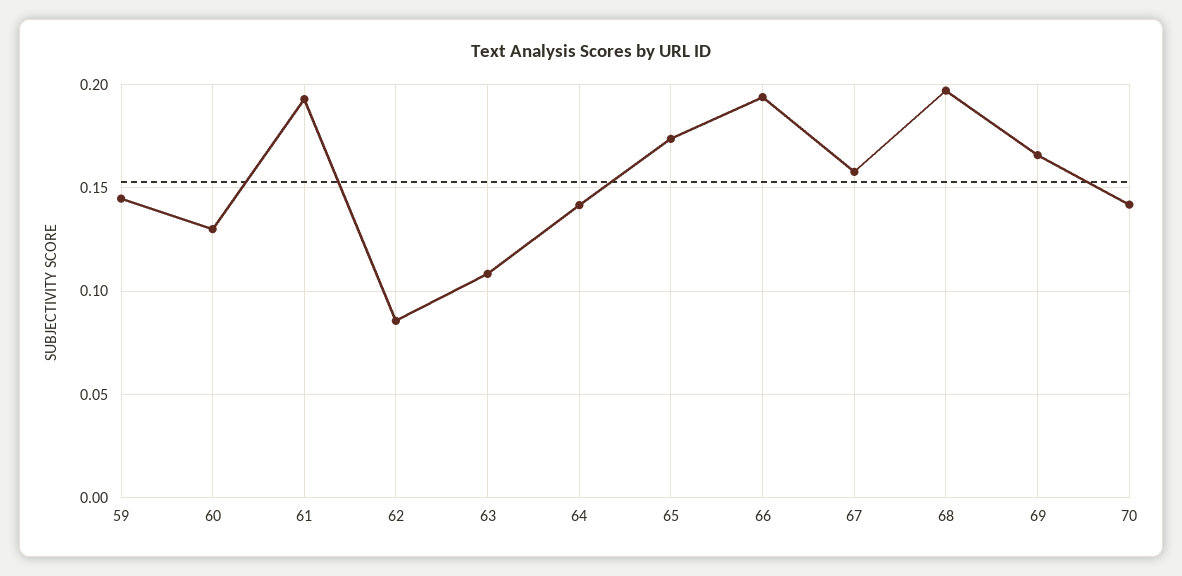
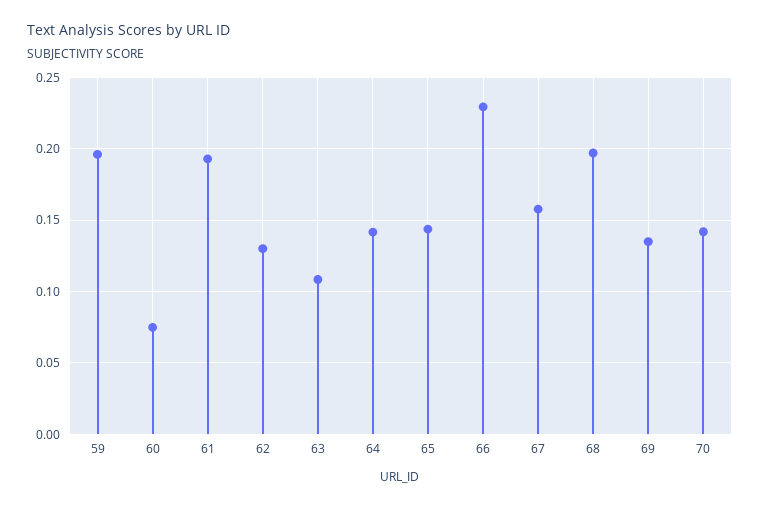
  {
-   "59": 0.145,
+   "59": 0.195,
-   "60": 0.13,
+   "60": 0.075,
    "61": 0.195,
-   "62": 0.085,
+   "62": 0.13,
    "63": 0.11,
    "64": 0.14,
-   "65": 0.175,
+   "65": 0.145,
-   "66": 0.195,
+   "66": 0.23,
    "67": 0.16,
    "68": 0.195,
-   "69": 0.165,
+   "69": 0.135,
    "70": 0.14
  }

